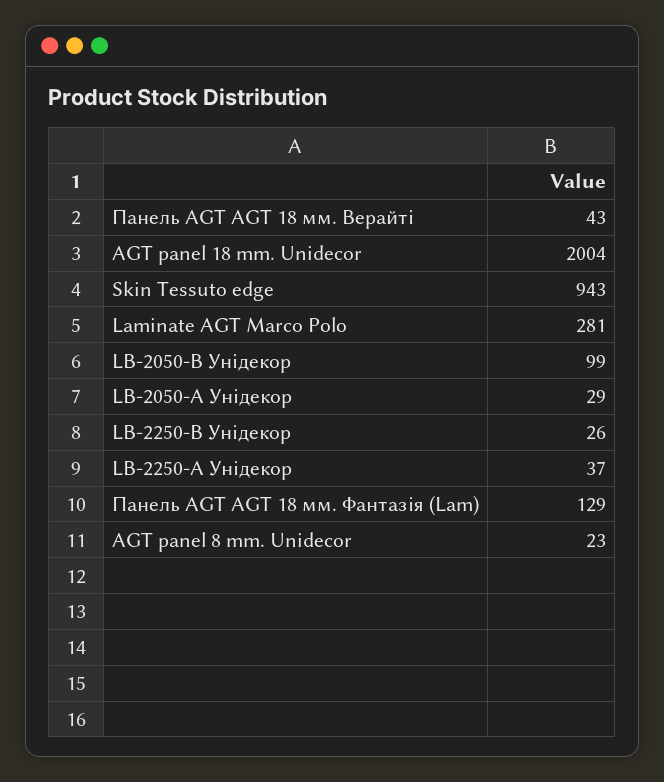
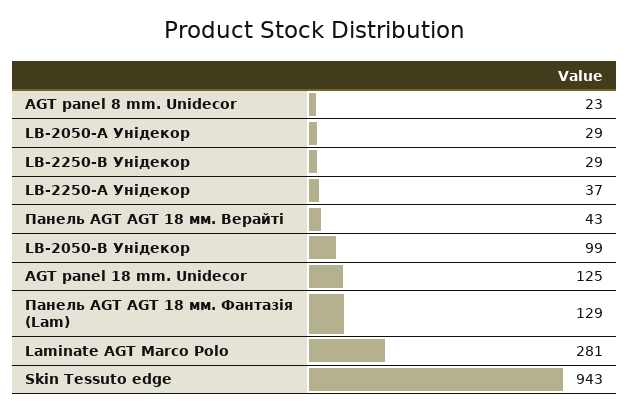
  {
    "Панель AGT AGT 18 мм. Верайті": 43,
-   "AGT panel 18 mm. Unidecor": 2004,
+   "AGT panel 18 mm. Unidecor": 125,
    "Skin Tessuto edge": 943,
    "Laminate AGT Marco Polo": 281,
    "LB-2050-В Унідекор": 99,
    "LB-2050-А Унідекор": 29,
-   "LB-2250-В Унідекор": 26,
+   "LB-2250-В Унідекор": 29,
    "LB-2250-А Унідекор": 37,
    "Панель AGT AGT 18 мм. Фантазія (Lam)": 129,
    "AGT panel 8 mm. Unidecor": 23
  }

